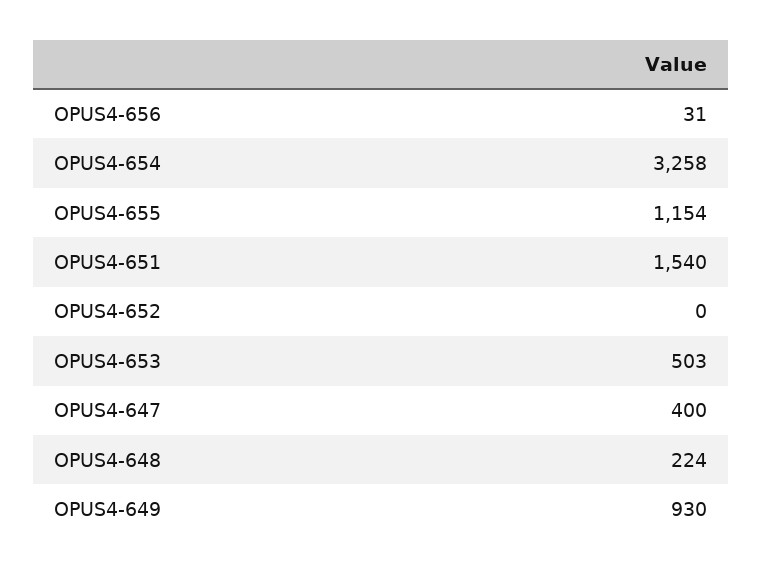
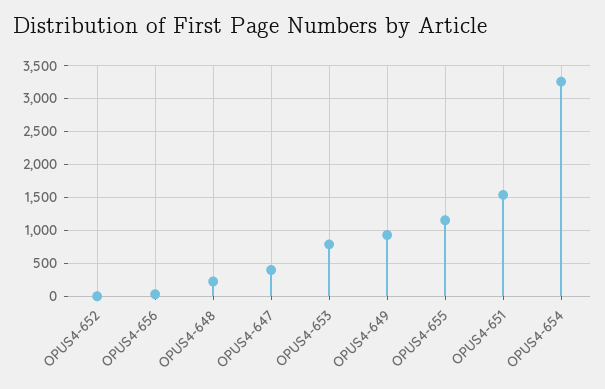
  {
    "OPUS4-656": 31,
    "OPUS4-654": 3258,
    "OPUS4-655": 1154,
    "OPUS4-651": 1540,
    "OPUS4-652": 0,
-   "OPUS4-653": 503,
+   "OPUS4-653": 800,
    "OPUS4-647": 400,
    "OPUS4-648": 224,
    "OPUS4-649": 930
  }

